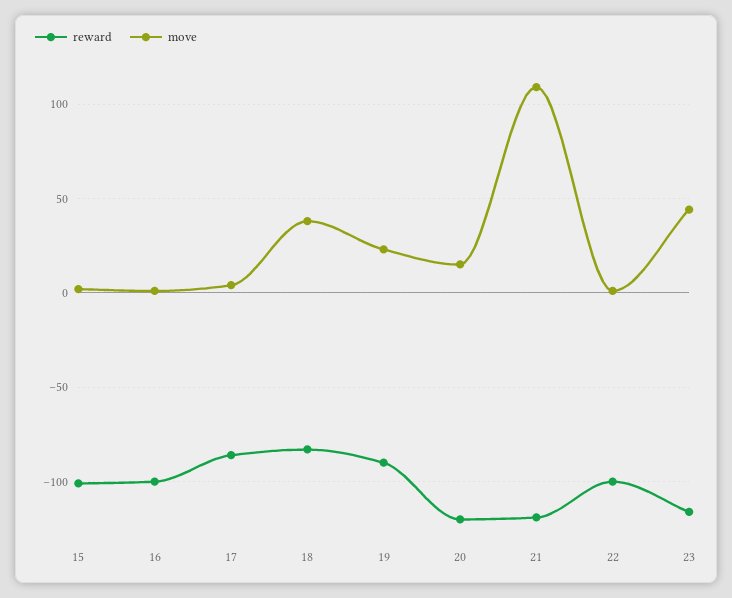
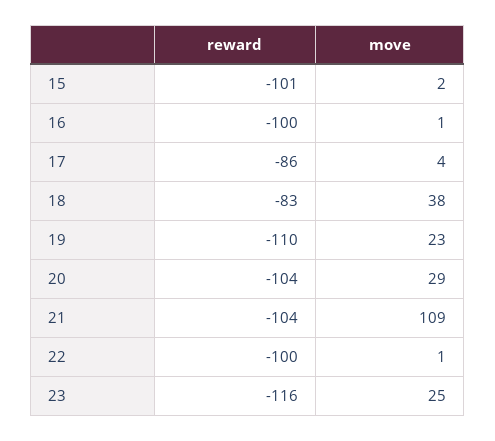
  {
    "reward": {
      "15": -101,
      "16": -100,
      "17": -86,
      "18": -83,
-     "19": -90,
+     "19": -110,
-     "20": -120,
+     "20": -104,
-     "21": -120,
+     "21": -104,
      "22": -100,
      "23": -116
    },
    "move": {
      "15": 2,
      "16": 1,
      "17": 4,
      "18": 38,
      "19": 23,
-     "20": 15,
+     "20": 29,
      "21": 109,
      "22": 1,
-     "23": 45
+     "23": 25
    }
  }

